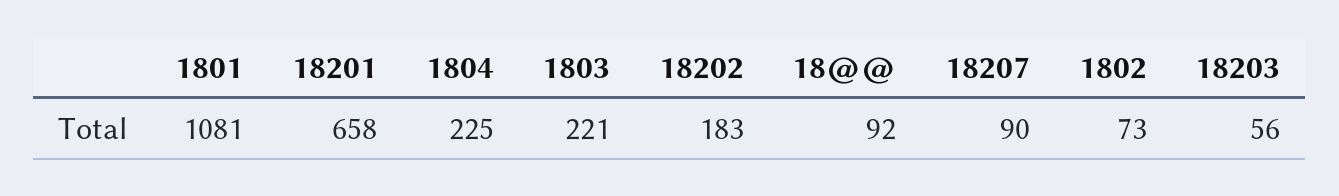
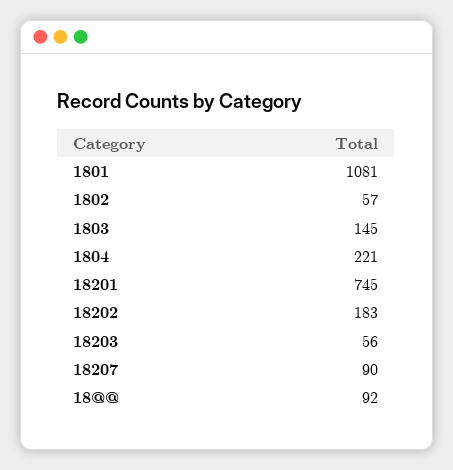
  {
    "1801": 1081,
-   "18201": 658,
+   "18201": 745,
-   "1804": 225,
+   "1804": 221,
-   "1803": 221,
+   "1803": 145,
    "18202": 183,
    "18@@": 92,
    "18207": 90,
-   "1802": 73,
+   "1802": 57,
    "18203": 56
  }

